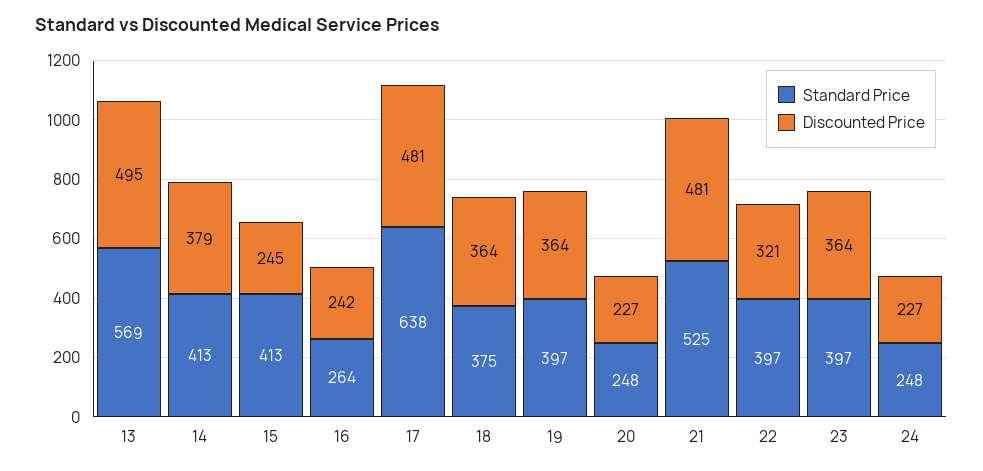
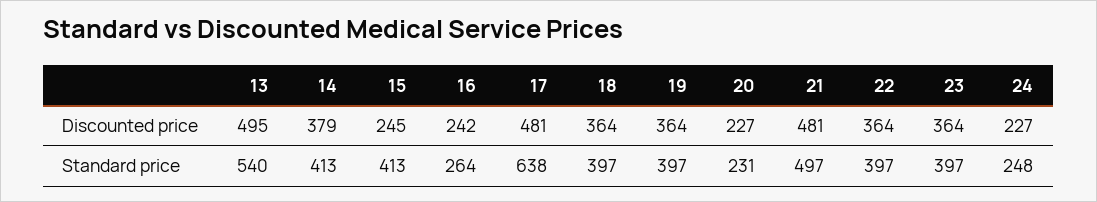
  {
    "Standard Price": {
-     "13": 569,
+     "13": 540,
      "14": 413,
      "15": 413,
      "16": 264,
      "17": 638,
-     "18": 375,
+     "18": 397,
      "19": 397,
-     "20": 248,
+     "20": 231,
-     "21": 525,
+     "21": 497,
      "22": 397,
      "23": 397,
      "24": 248
    },
    "Discounted Price": {
      "13": 495,
      "14": 379,
      "15": 245,
      "16": 242,
      "17": 481,
      "18": 364,
      "19": 364,
      "20": 227,
      "21": 481,
-     "22": 321,
+     "22": 364,
      "23": 364,
      "24": 227
    }
  }

